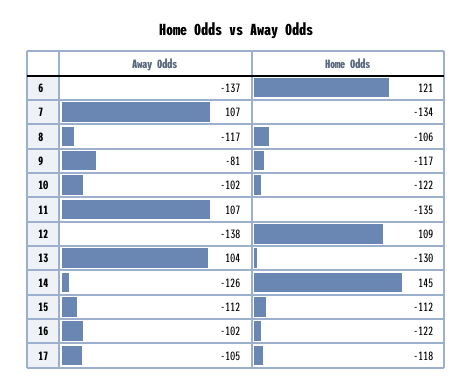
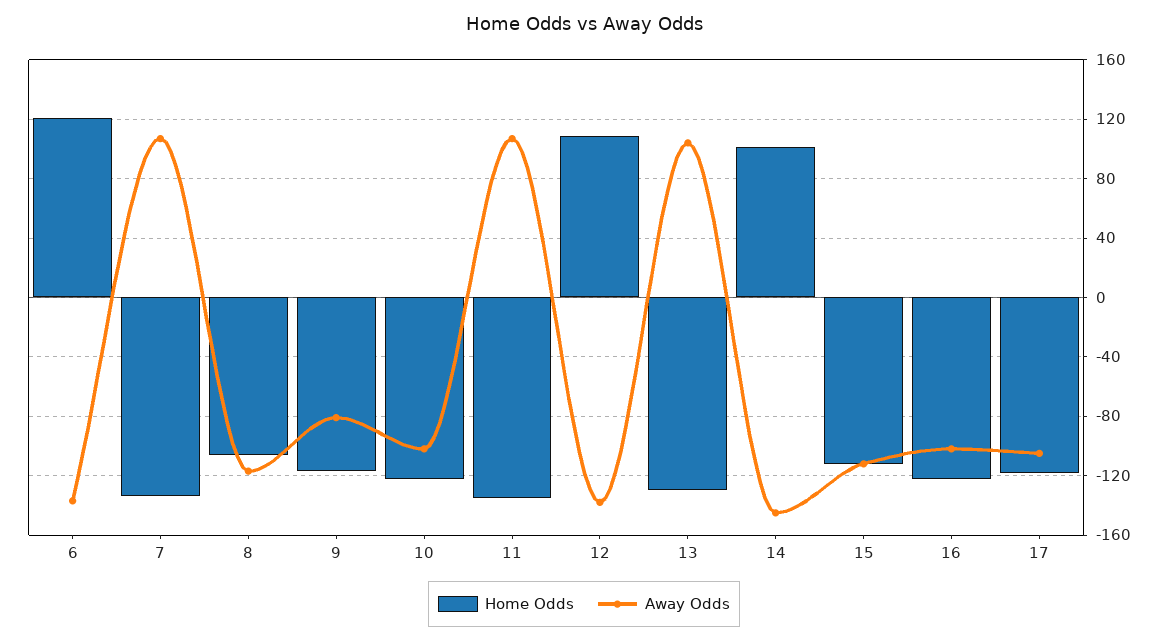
  {
    "Away Odds": {
      "6": -137,
      "7": 107,
      "8": -117,
      "9": -81,
      "10": -102,
      "11": 107,
      "12": -138,
      "13": 104,
-     "14": -126,
+     "14": -145,
      "15": -112,
      "16": -102,
      "17": -105
    },
    "Home Odds": {
      "6": 121,
      "7": -134,
      "8": -106,
      "9": -117,
      "10": -122,
      "11": -135,
      "12": 109,
      "13": -130,
-     "14": 145,
+     "14": 100,
      "15": -112,
      "16": -122,
      "17": -118
    }
  }

